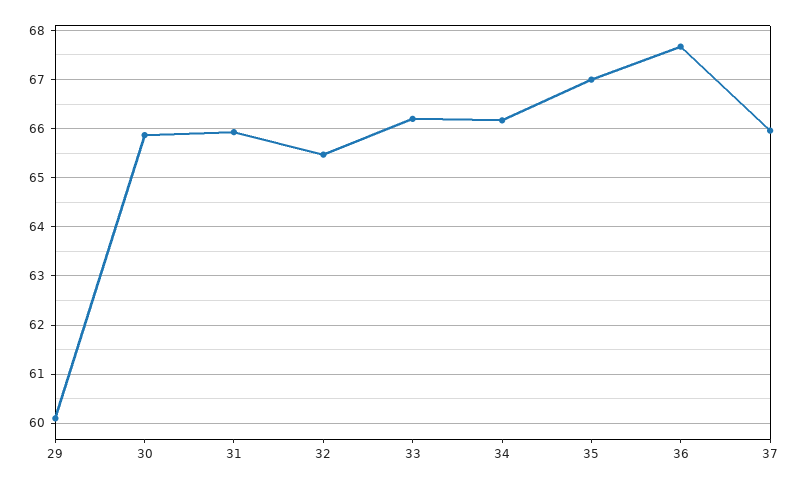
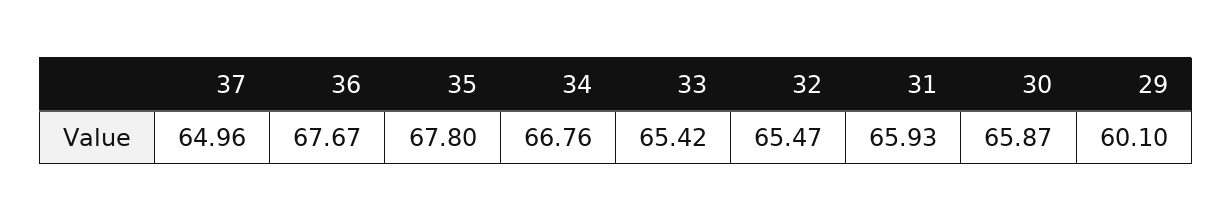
  {
    "29": 60.1,
    "30": 65.87,
    "31": 65.93,
    "32": 65.47,
-   "33": 66.2,
+   "33": 65.42,
-   "34": 66.2,
+   "34": 66.76,
-   "35": 67,
+   "35": 67.8,
    "36": 67.67,
-   "37": 66
+   "37": 64.96
  }

